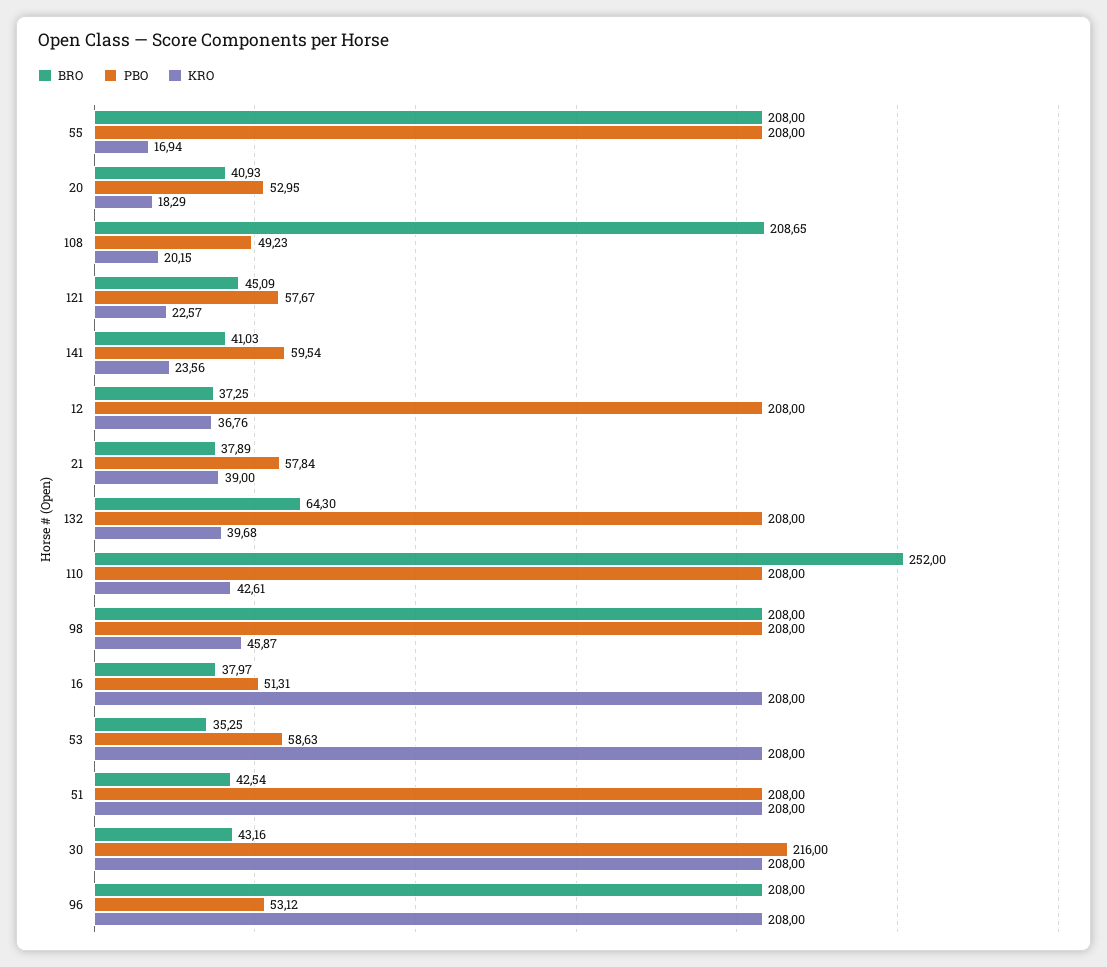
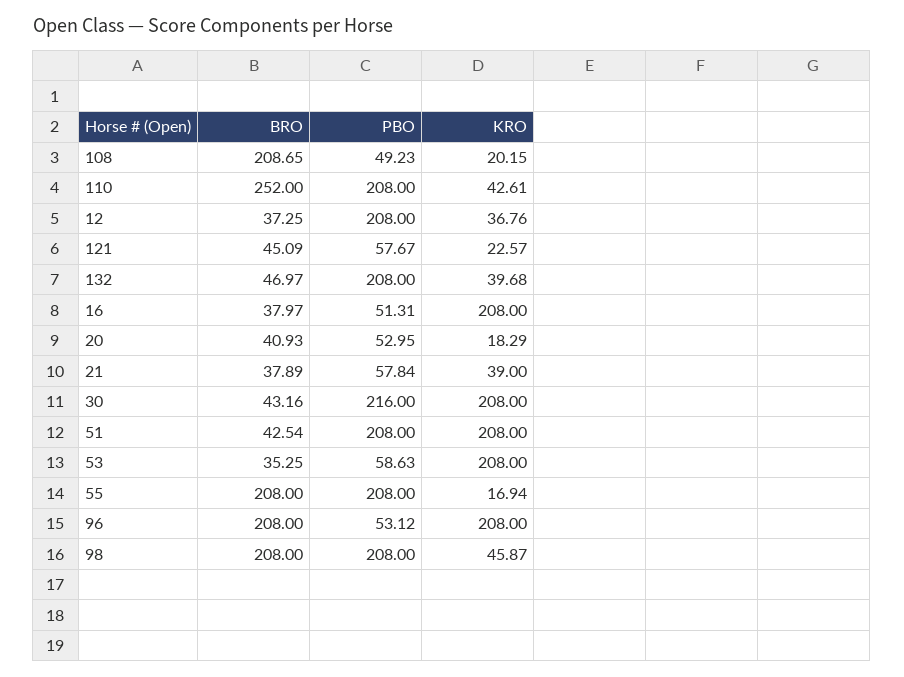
  {
    "BRO": {
      "55": 208,
      "20": 40.93,
      "108": 208.65,
      "121": 45.09,
-     "141": 41.03,
      "12": 37.25,
      "21": 37.89,
-     "132": 64.3,
+     "132": 46.97,
      "110": 252,
      "98": 208,
      "16": 37.97,
      "53": 35.25,
      "51": 42.54,
      "30": 43.16,
      "96": 208
    },
    "PBO": {
      "55": 208,
      "20": 52.95,
      "108": 49.23,
      "121": 57.67,
-     "141": 59.54,
      "12": 208,
      "21": 57.84,
      "132": 208,
      "110": 208,
      "98": 208,
      "16": 51.31,
      "53": 58.63,
      "51": 208,
      "30": 216,
      "96": 53.12
    },
    "KRO": {
      "55": 16.94,
      "20": 18.29,
      "108": 20.15,
      "121": 22.57,
-     "141": 23.56,
      "12": 36.76,
      "21": 39,
      "132": 39.68,
      "110": 42.61,
      "98": 45.87,
      "16": 208,
      "53": 208,
      "51": 208,
      "30": 208,
      "96": 208
    }
  }

